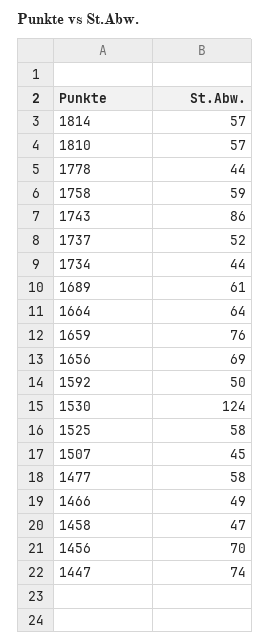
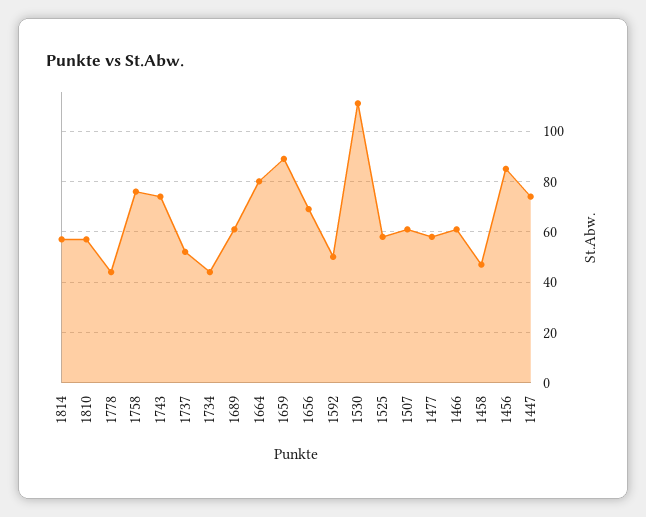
  {
    "1814": 57,
    "1810": 57,
    "1778": 44,
-   "1758": 59,
+   "1758": 75,
-   "1743": 86,
+   "1743": 75,
    "1737": 52,
    "1734": 44,
    "1689": 61,
-   "1664": 64,
+   "1664": 80,
-   "1659": 76,
+   "1659": 90,
    "1656": 69,
    "1592": 50,
-   "1530": 124,
+   "1530": 110,
    "1525": 58,
-   "1507": 45,
+   "1507": 60,
    "1477": 58,
-   "1466": 49,
+   "1466": 60,
    "1458": 47,
-   "1456": 70,
+   "1456": 85,
    "1447": 74
  }

